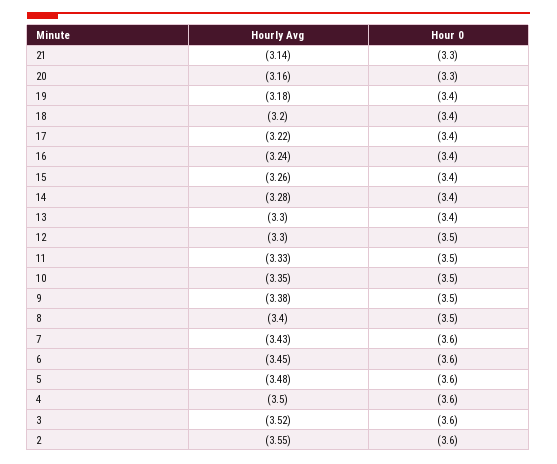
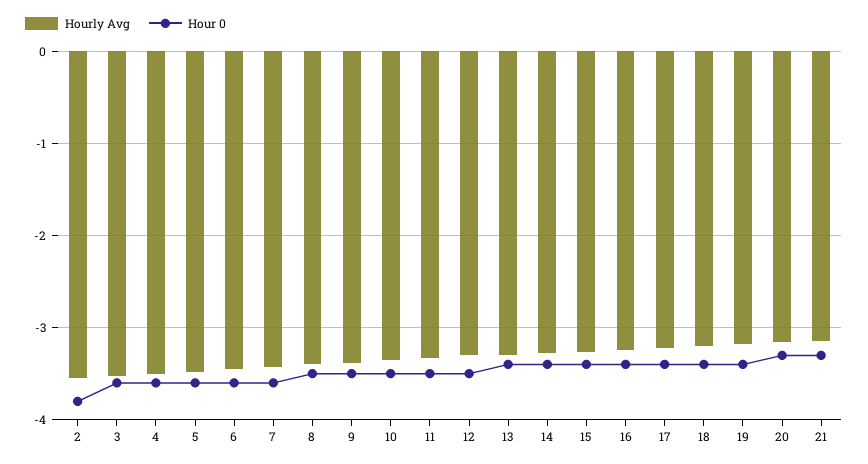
  {
    "Hourly Avg": {
      "21": -3.14,
      "20": -3.16,
      "19": -3.18,
      "18": -3.2,
      "17": -3.22,
      "16": -3.24,
      "15": -3.26,
      "14": -3.28,
      "13": -3.3,
      "12": -3.3,
      "11": -3.33,
      "10": -3.35,
      "9": -3.38,
      "8": -3.4,
      "7": -3.43,
      "6": -3.45,
      "5": -3.48,
      "4": -3.5,
      "3": -3.52,
      "2": -3.55
    },
    "Hour 0": {
      "21": -3.3,
      "20": -3.3,
      "19": -3.4,
      "18": -3.4,
      "17": -3.4,
      "16": -3.4,
      "15": -3.4,
      "14": -3.4,
      "13": -3.4,
      "12": -3.5,
      "11": -3.5,
      "10": -3.5,
      "9": -3.5,
      "8": -3.5,
      "7": -3.6,
      "6": -3.6,
      "5": -3.6,
      "4": -3.6,
      "3": -3.6,
-     "2": -3.6
+     "2": -3.8
    }
  }

